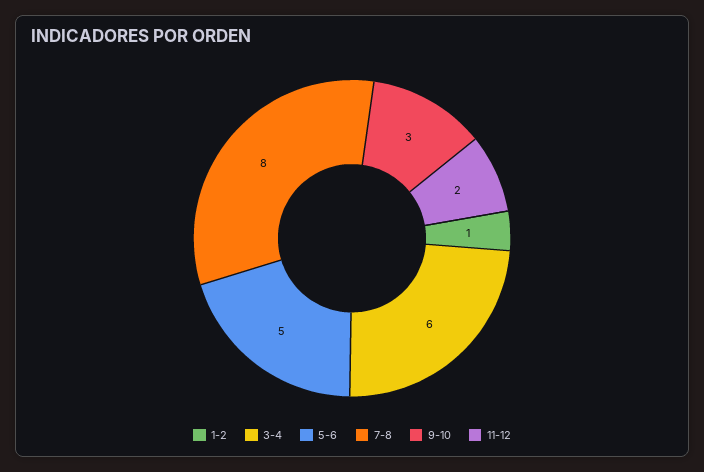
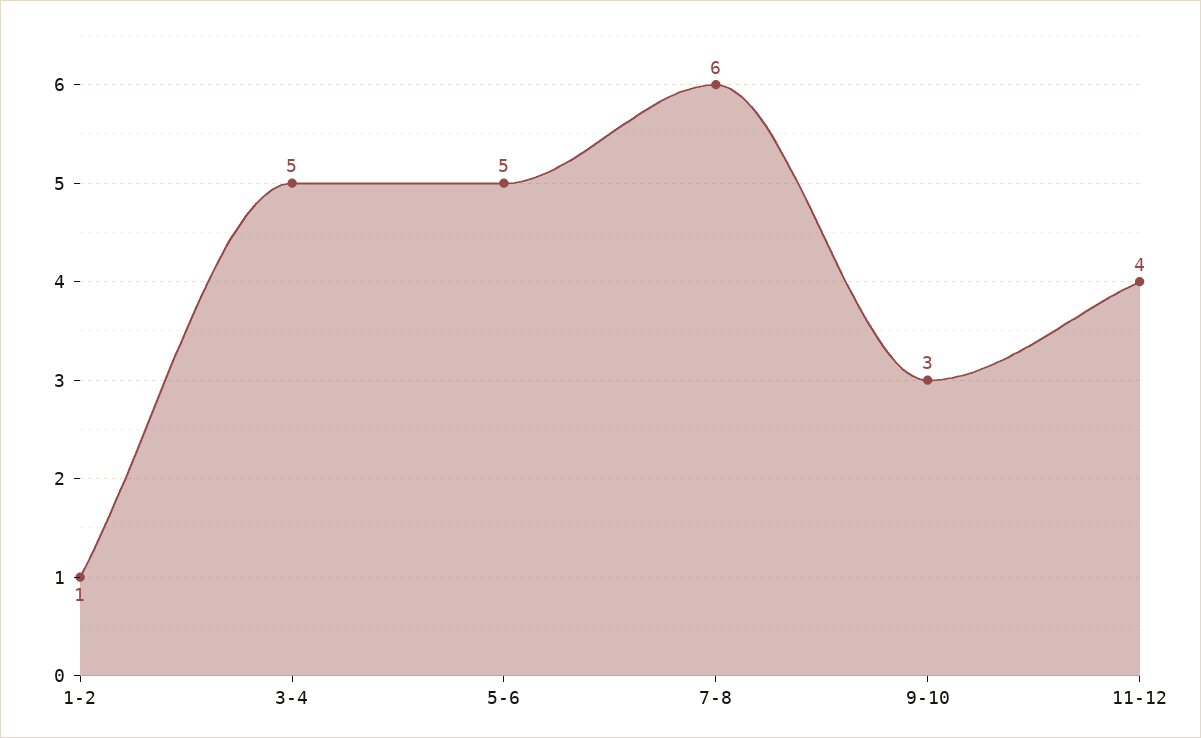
  {
    "1-2": 1,
-   "3-4": 6,
+   "3-4": 5,
    "5-6": 5,
-   "7-8": 8,
+   "7-8": 6,
    "9-10": 3,
-   "11-12": 2
+   "11-12": 4
  }

